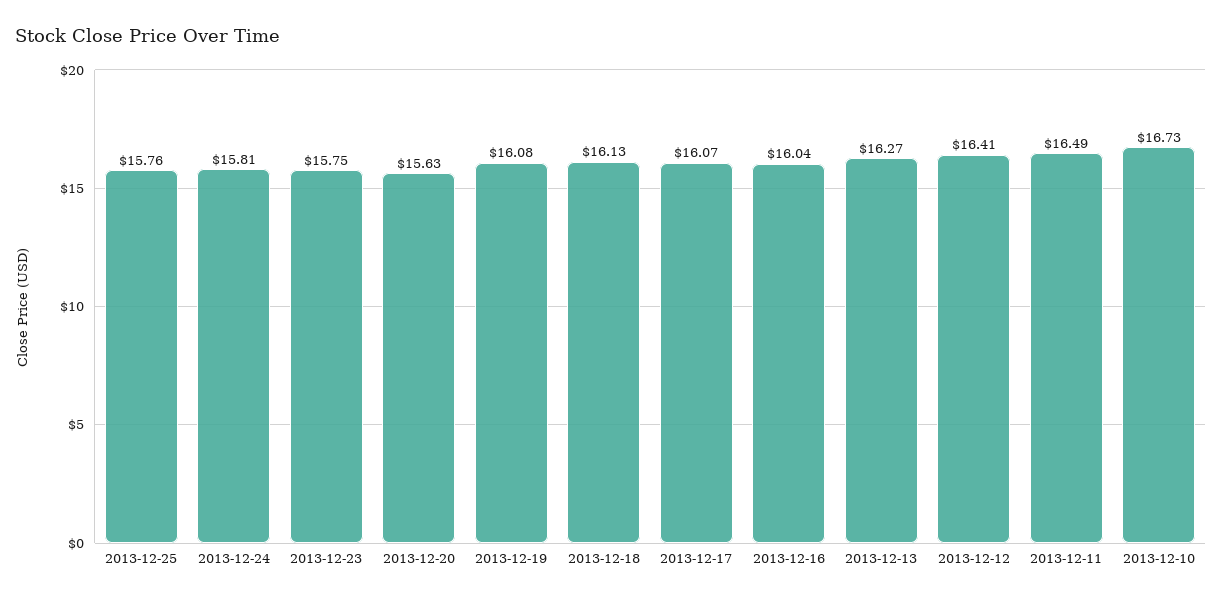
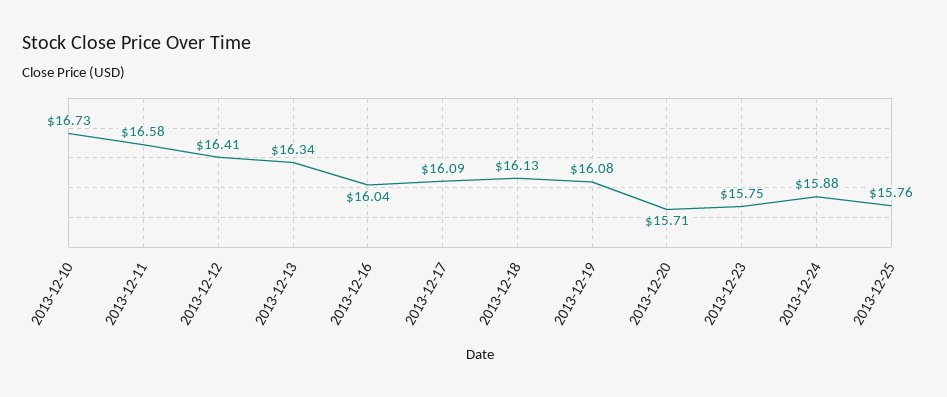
  {
    "2013-12-25": 15.76,
-   "2013-12-24": 15.81,
+   "2013-12-24": 15.88,
    "2013-12-23": 15.75,
-   "2013-12-20": 15.63,
+   "2013-12-20": 15.71,
    "2013-12-19": 16.08,
    "2013-12-18": 16.13,
-   "2013-12-17": 16.07,
+   "2013-12-17": 16.09,
    "2013-12-16": 16.04,
-   "2013-12-13": 16.27,
+   "2013-12-13": 16.34,
    "2013-12-12": 16.41,
-   "2013-12-11": 16.49,
+   "2013-12-11": 16.58,
    "2013-12-10": 16.73
  }

